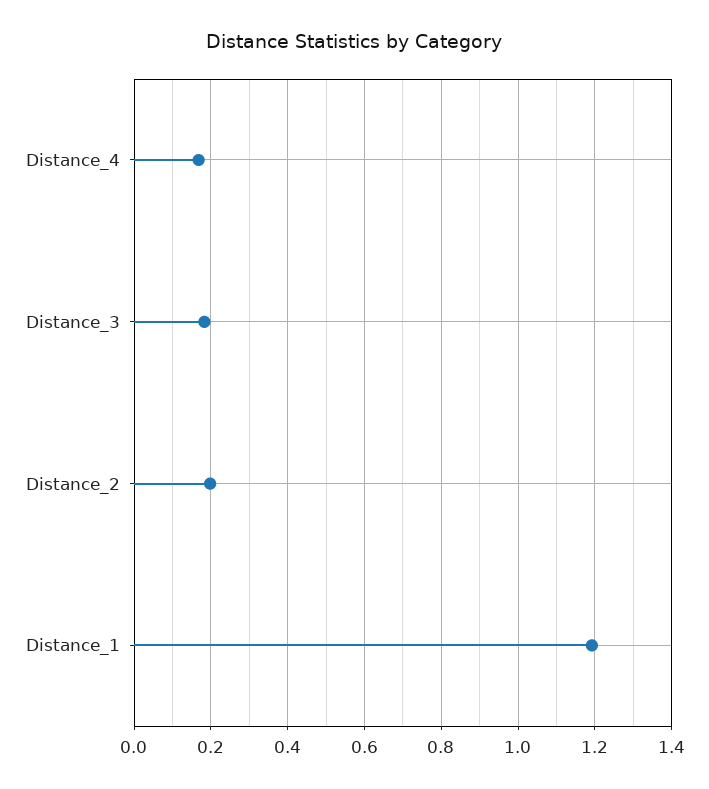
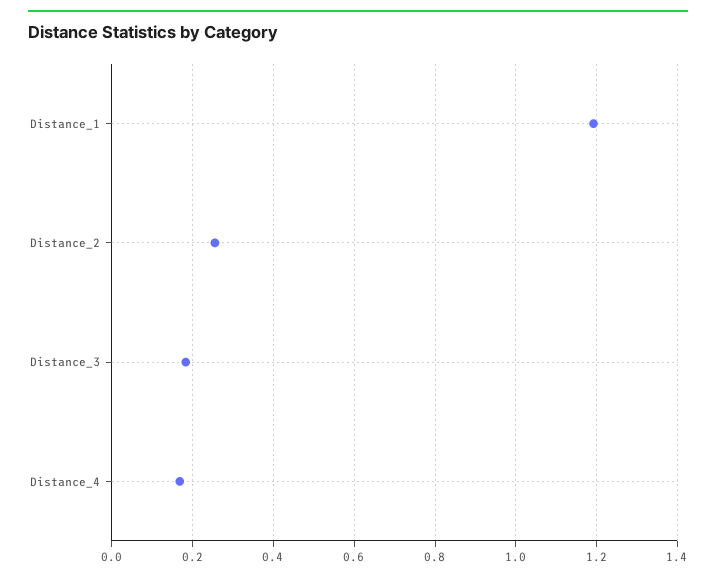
  {
    "Distance_4": 0.16,
    "Distance_3": 0.18,
-   "Distance_2": 0.2,
+   "Distance_2": 0.26,
    "Distance_1": 1.2
  }

